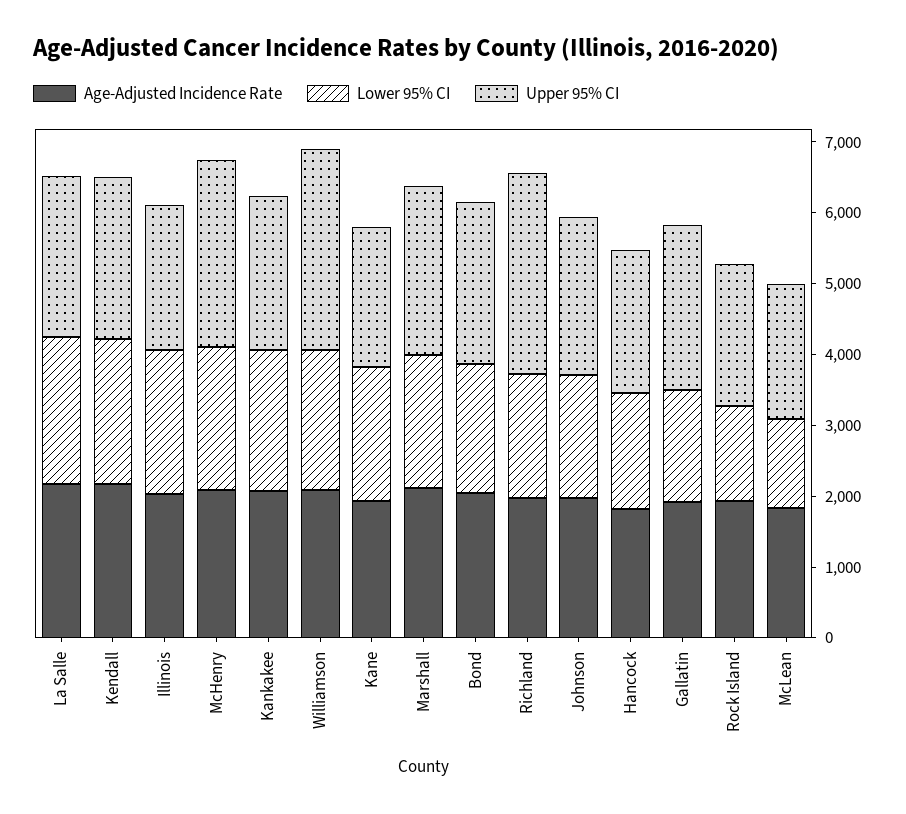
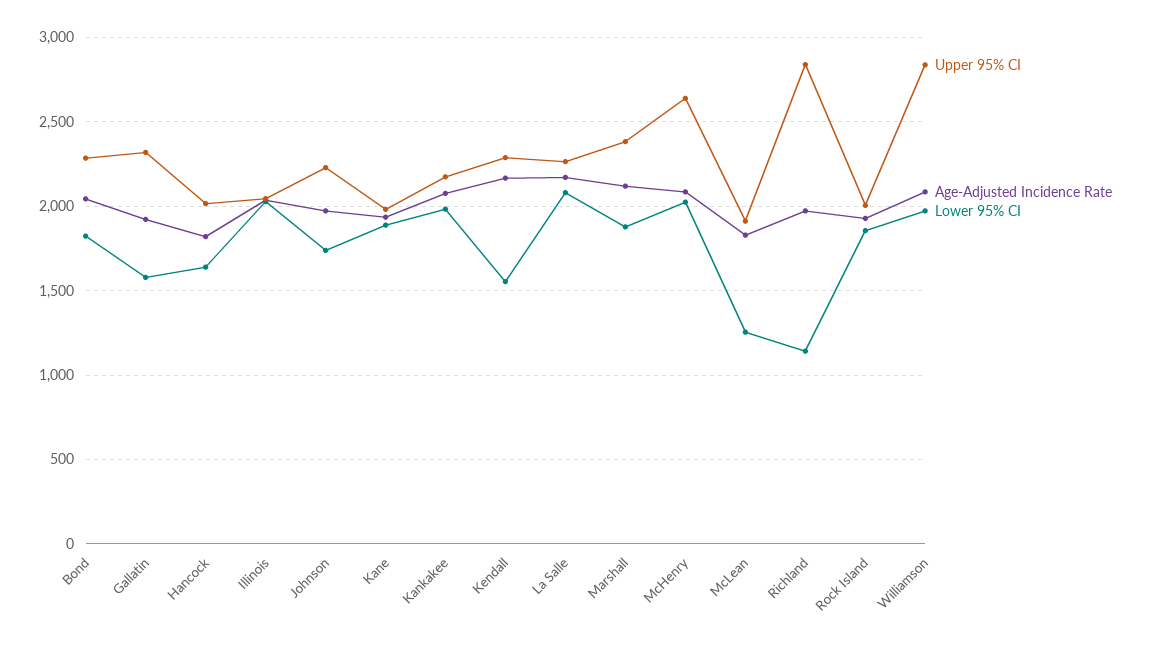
  {
    "Age-Adjusted Incidence Rate": {
      "La Salle": 2150,
      "Kendall": 2150,
      "Illinois": 2050,
      "McHenry": 2100,
      "Kankakee": 2100,
      "Williamson": 2100,
      "Kane": 1950,
      "Marshall": 2100,
      "Bond": 2050,
      "Richland": 1950,
      "Johnson": 1950,
      "Hancock": 1800,
      "Gallatin": 1900,
      "Rock Island": 1950,
      "McLean": 1850
    },
    "Lower 95% CI": {
      "La Salle": 2100,
-     "Kendall": 2000,
+     "Kendall": 1550,
      "Illinois": 2050,
      "McHenry": 2000,
      "Kankakee": 2000,
      "Williamson": 1950,
      "Kane": 1900,
      "Marshall": 1900,
      "Bond": 1800,
-     "Richland": 1800,
+     "Richland": 1150,
      "Johnson": 1750,
      "Hancock": 1650,
      "Gallatin": 1600,
-     "Rock Island": 1400,
+     "Rock Island": 1850,
      "McLean": 1250
    },
    "Upper 95% CI": {
      "La Salle": 2250,
      "Kendall": 2300,
      "Illinois": 2050,
      "McHenry": 2650,
      "Kankakee": 2150,
      "Williamson": 2850,
      "Kane": 2000,
      "Marshall": 2400,
      "Bond": 2300,
      "Richland": 2850,
      "Johnson": 2250,
      "Hancock": 2000,
      "Gallatin": 2300,
      "Rock Island": 2000,
      "McLean": 1900
    }
  }

